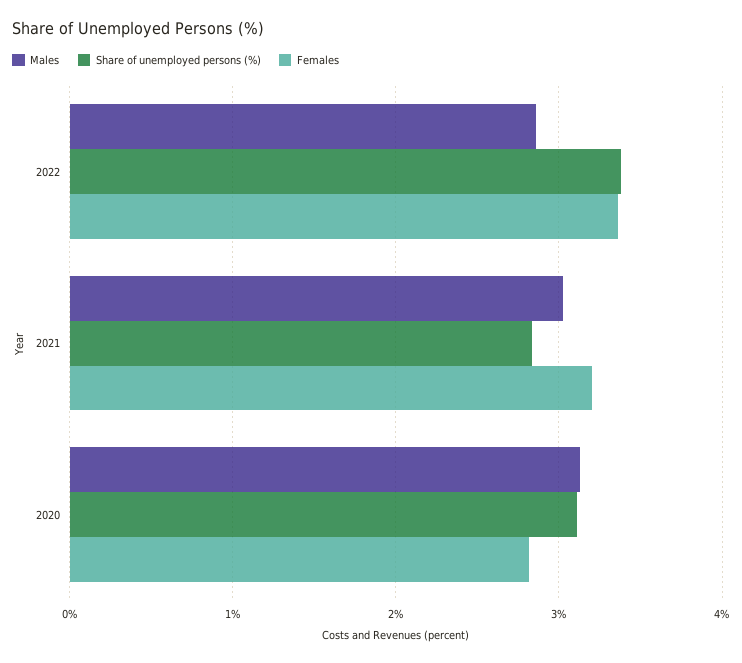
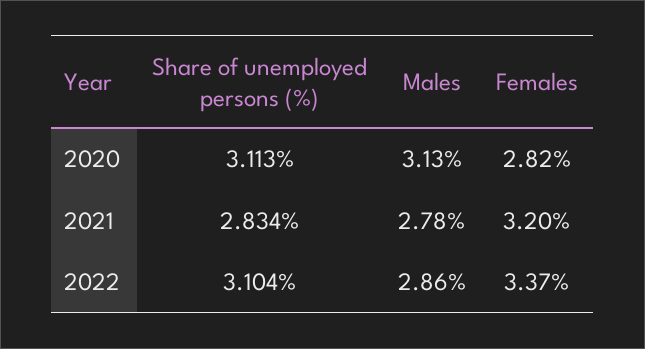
  {
    "Males": {
      "2022": 2.86,
-     "2021": 3,
+     "2021": 2.78,
      "2020": 3.13
    },
    "Share of unemployed persons (%)": {
-     "2022": 3.4,
+     "2022": 3.104,
      "2021": 2.834,
      "2020": 3.113
    },
    "Females": {
      "2022": 3.37,
      "2021": 3.2,
      "2020": 2.82
    }
  }

